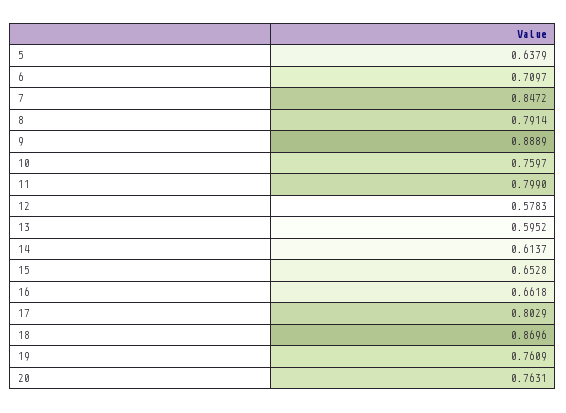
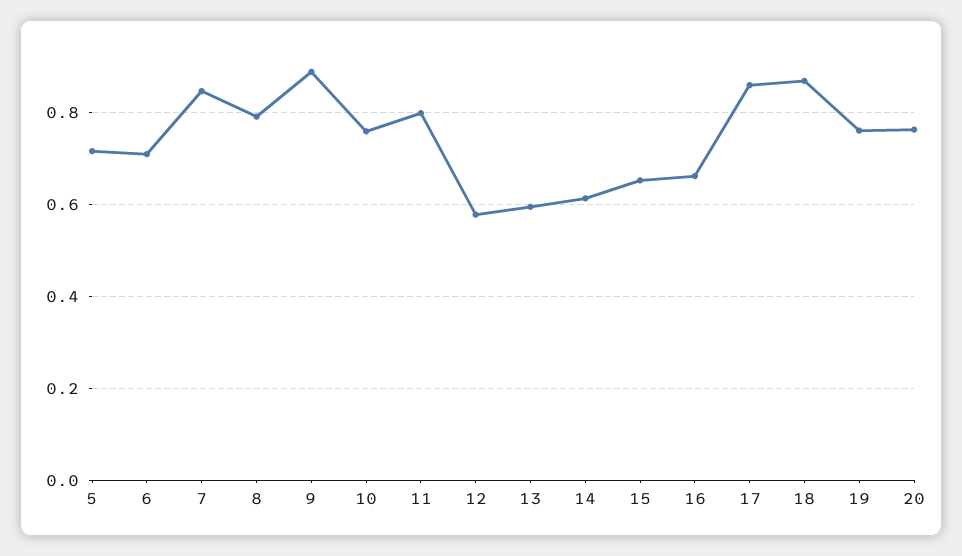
  {
-   "5": 0.6379,
+   "5": 0.72,
    "6": 0.7097,
    "7": 0.8472,
    "8": 0.7914,
    "9": 0.8889,
    "10": 0.7597,
    "11": 0.799,
    "12": 0.5783,
    "13": 0.5952,
    "14": 0.6137,
    "15": 0.6528,
    "16": 0.6618,
-   "17": 0.8029,
+   "17": 0.86,
    "18": 0.8696,
    "19": 0.7609,
    "20": 0.7631
  }

